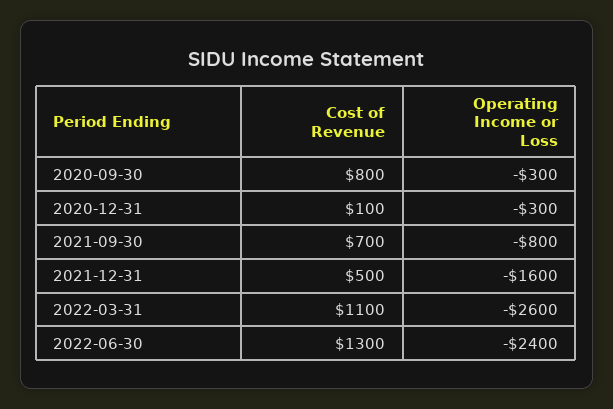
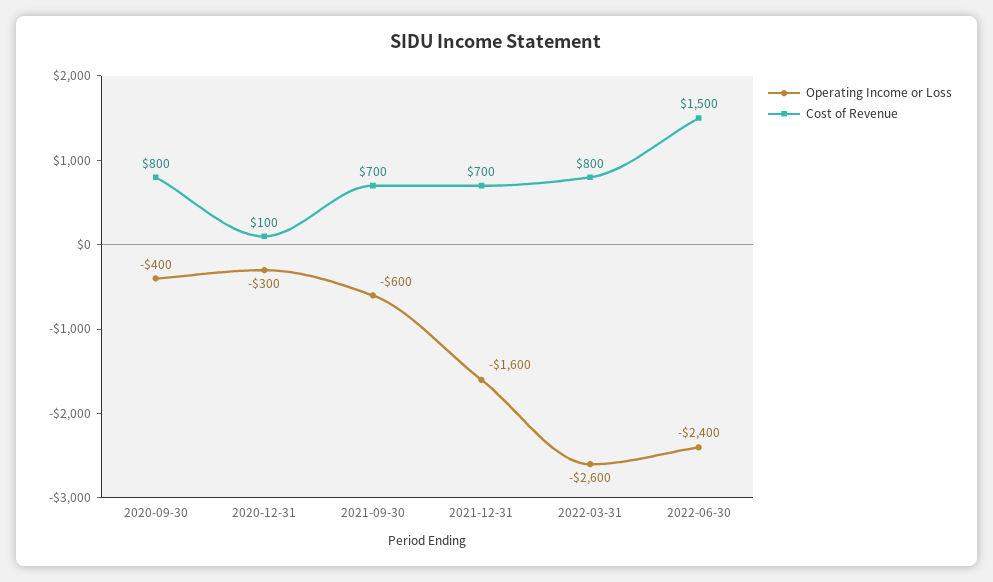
  {
    "Cost of Revenue": {
      "2020-09-30": 800,
      "2020-12-31": 100,
      "2021-09-30": 700,
-     "2021-12-31": 500,
+     "2021-12-31": 700,
-     "2022-03-31": 1100,
+     "2022-03-31": 800,
-     "2022-06-30": 1300
+     "2022-06-30": 1500
    },
    "Operating Income or Loss": {
-     "2020-09-30": -300,
+     "2020-09-30": -400,
      "2020-12-31": -300,
-     "2021-09-30": -800,
+     "2021-09-30": -600,
      "2021-12-31": -1600,
      "2022-03-31": -2600,
      "2022-06-30": -2400
    }
  }

